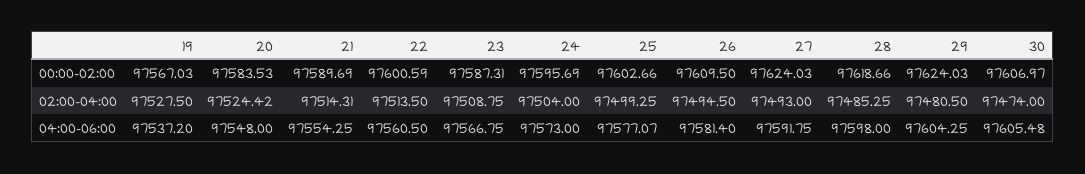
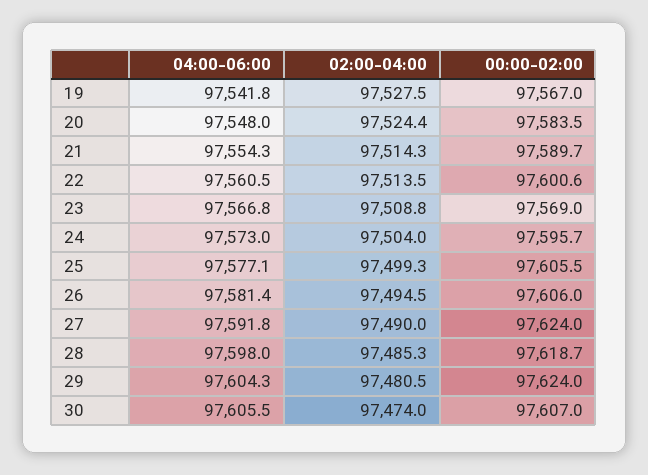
  {
    "19": {
      "00:00-02:00": 97567.03,
      "02:00-04:00": 97527.5,
-     "04:00-06:00": 97537.2
+     "04:00-06:00": 97541.8
    },
    "20": {
      "00:00-02:00": 97583.53,
      "02:00-04:00": 97524.42,
      "04:00-06:00": 97548
    },
    "21": {
      "00:00-02:00": 97589.69,
      "02:00-04:00": 97514.31,
      "04:00-06:00": 97554.25
    },
    "22": {
      "00:00-02:00": 97600.59,
      "02:00-04:00": 97513.5,
      "04:00-06:00": 97560.5
    },
    "23": {
-     "00:00-02:00": 97587.31,
+     "00:00-02:00": 97569,
      "02:00-04:00": 97508.75,
      "04:00-06:00": 97566.75
    },
    "24": {
      "00:00-02:00": 97595.69,
      "02:00-04:00": 97504,
      "04:00-06:00": 97573
    },
    "25": {
-     "00:00-02:00": 97602.66,
+     "00:00-02:00": 97605.5,
      "02:00-04:00": 97499.25,
      "04:00-06:00": 97577.07
    },
    "26": {
-     "00:00-02:00": 97609.5,
+     "00:00-02:00": 97606,
      "02:00-04:00": 97494.5,
      "04:00-06:00": 97581.4
    },
    "27": {
      "00:00-02:00": 97624.03,
-     "02:00-04:00": 97493,
+     "02:00-04:00": 97490,
      "04:00-06:00": 97591.75
    },
    "28": {
      "00:00-02:00": 97618.66,
      "02:00-04:00": 97485.25,
      "04:00-06:00": 97598
    },
    "29": {
      "00:00-02:00": 97624.03,
      "02:00-04:00": 97480.5,
      "04:00-06:00": 97604.25
    },
    "30": {
      "00:00-02:00": 97606.97,
      "02:00-04:00": 97474,
      "04:00-06:00": 97605.48
    }
  }

